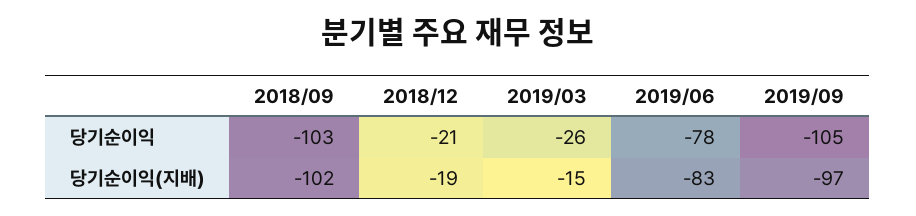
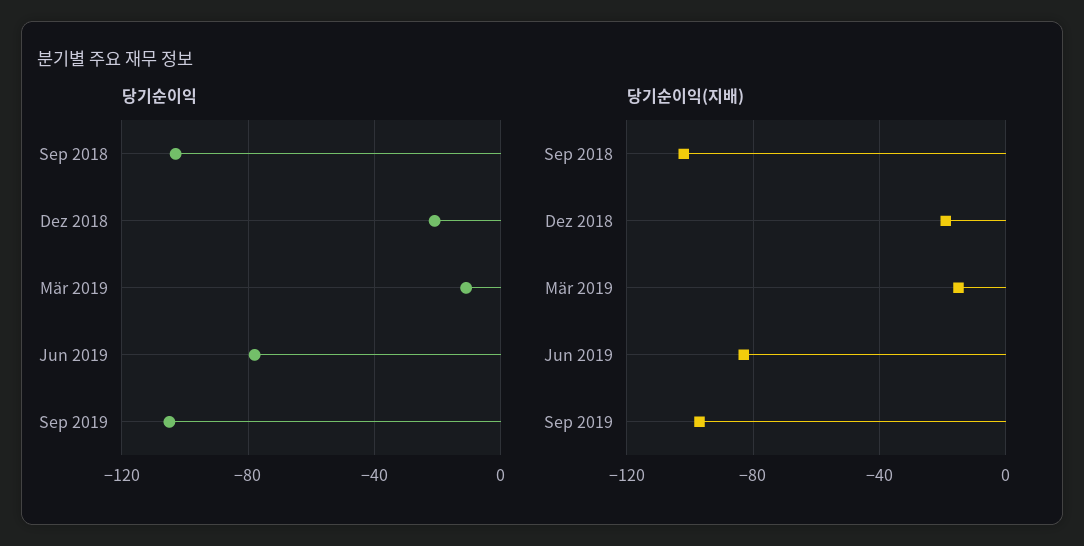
  {
    "당기순이익": {
      "2018/09": -103,
      "2018/12": -21,
-     "2019/03": -26,
+     "2019/03": -10,
      "2019/06": -78,
      "2019/09": -105
    },
    "당기순이익(지배)": {
      "2018/09": -102,
      "2018/12": -19,
      "2019/03": -15,
      "2019/06": -83,
      "2019/09": -97
    }
  }

